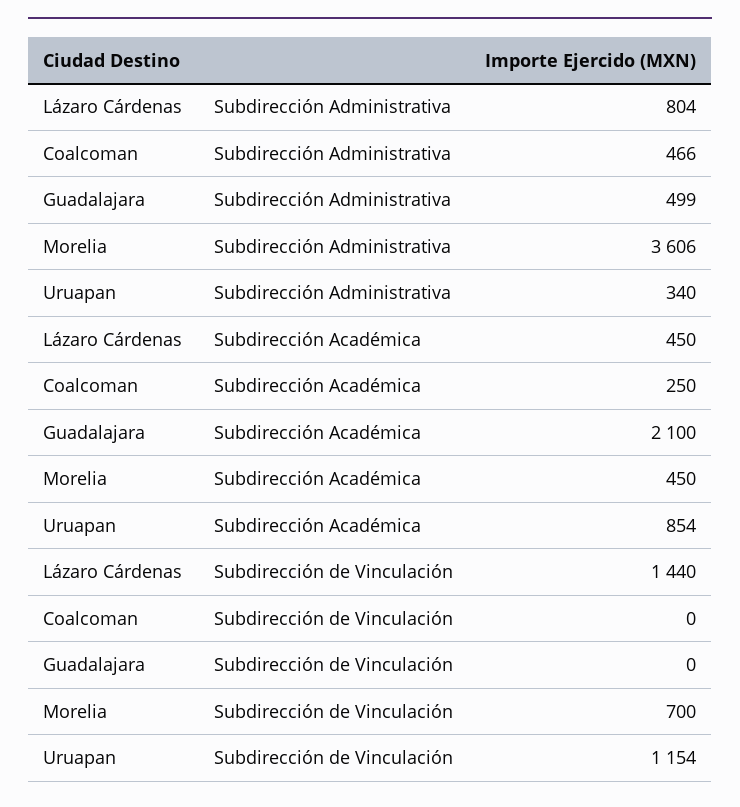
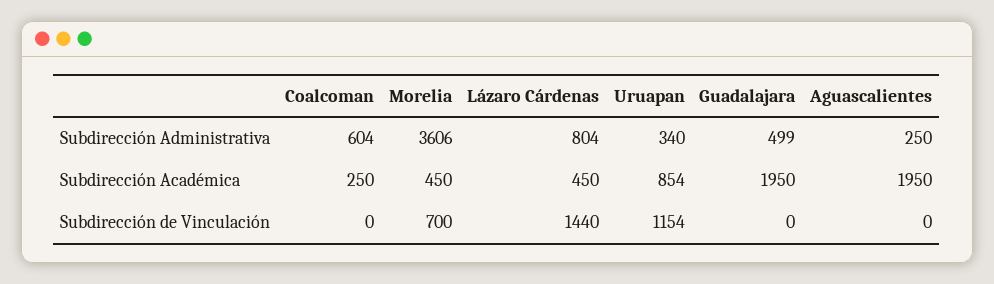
  {
    "Lázaro Cárdenas": {
      "Subdirección Administrativa": 804,
      "Subdirección Académica": 450,
      "Subdirección de Vinculación": 1440
    },
    "Coalcoman": {
-     "Subdirección Administrativa": 466,
+     "Subdirección Administrativa": 604,
      "Subdirección Académica": 250,
      "Subdirección de Vinculación": 0
    },
    "Guadalajara": {
      "Subdirección Administrativa": 499,
-     "Subdirección Académica": 2100,
+     "Subdirección Académica": 1950,
      "Subdirección de Vinculación": 0
    },
    "Morelia": {
      "Subdirección Administrativa": 3606,
      "Subdirección Académica": 450,
      "Subdirección de Vinculación": 700
    },
    "Uruapan": {
      "Subdirección Administrativa": 340,
      "Subdirección Académica": 854,
      "Subdirección de Vinculación": 1154
-   }
+   },
+   "Aguascalientes": {
+     "Subdirección Administrativa": 250,
+     "Subdirección Académica": 1950,
+     "Subdirección de Vinculación": 0
+   }
  }

